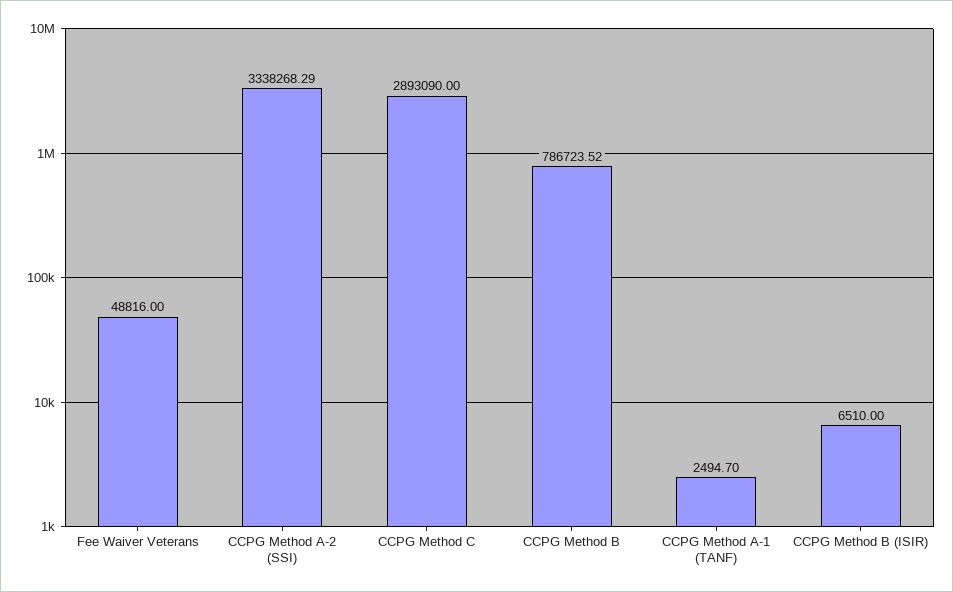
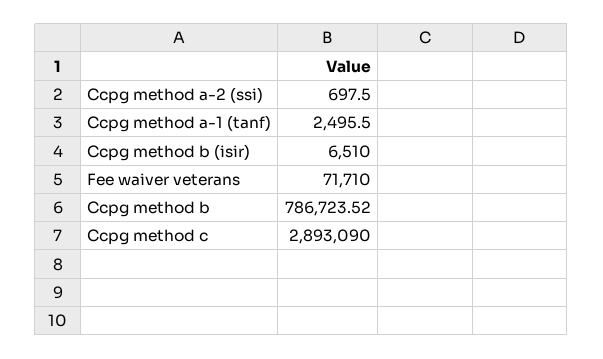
  {
-   "Fee Waiver Veterans": 48816,
+   "Fee Waiver Veterans": 71710,
-   "CCPG Method A-2 (SSI)": 3338268.29,
+   "CCPG Method A-2 (SSI)": 697.5,
    "CCPG Method C": 2893090,
    "CCPG Method B": 786723.52,
-   "CCPG Method A-1 (TANF)": 2494.7,
+   "CCPG Method A-1 (TANF)": 2495.5,
    "CCPG Method B (ISIR)": 6510
  }

